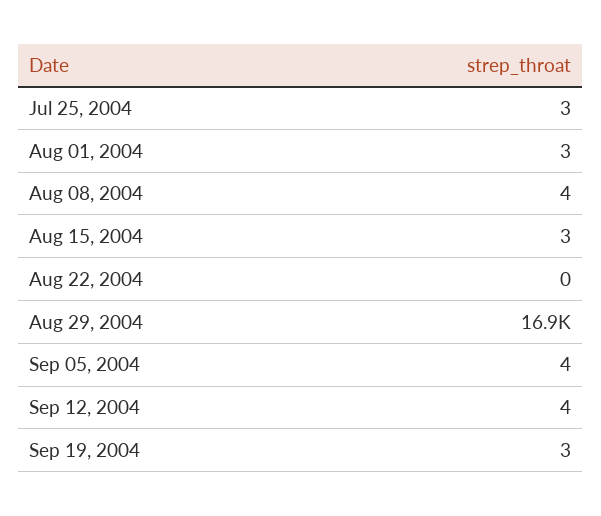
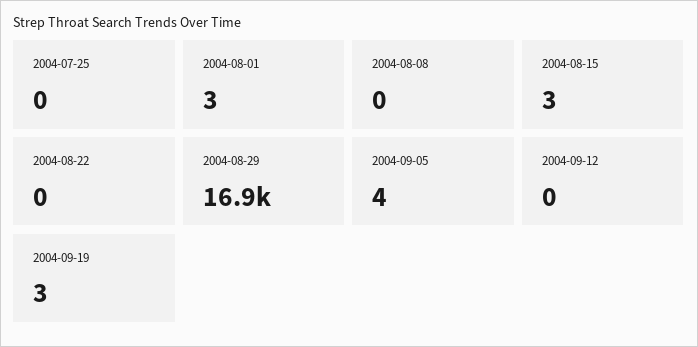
  {
-   "Jul 25, 2004": 3,
+   "Jul 25, 2004": 0,
    "Aug 01, 2004": 3,
-   "Aug 08, 2004": 4,
+   "Aug 08, 2004": 0,
    "Aug 15, 2004": 3,
    "Aug 22, 2004": 0,
    "Aug 29, 2004": 16900,
    "Sep 05, 2004": 4,
-   "Sep 12, 2004": 4,
+   "Sep 12, 2004": 0,
    "Sep 19, 2004": 3
  }

